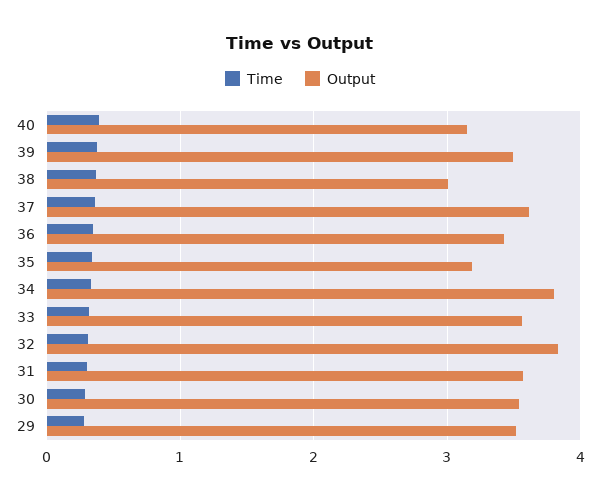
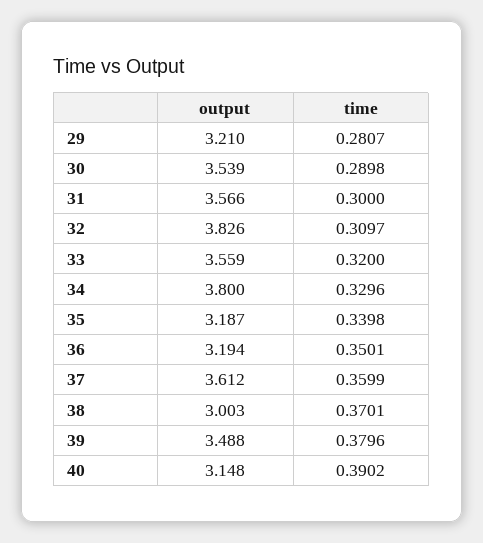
  {
    "Time": {
      "40": 0.3902,
      "39": 0.3796,
      "38": 0.3701,
      "37": 0.3599,
      "36": 0.3501,
      "35": 0.3398,
      "34": 0.3296,
      "33": 0.32,
      "32": 0.3097,
      "31": 0.3,
      "30": 0.2898,
      "29": 0.2807
    },
    "Output": {
      "40": 3.148,
      "39": 3.488,
      "38": 3.003,
      "37": 3.612,
-     "36": 3.4,
+     "36": 3.194,
      "35": 3.187,
      "34": 3.8,
      "33": 3.559,
      "32": 3.826,
      "31": 3.566,
      "30": 3.539,
-     "29": 3.5
+     "29": 3.21
    }
  }

